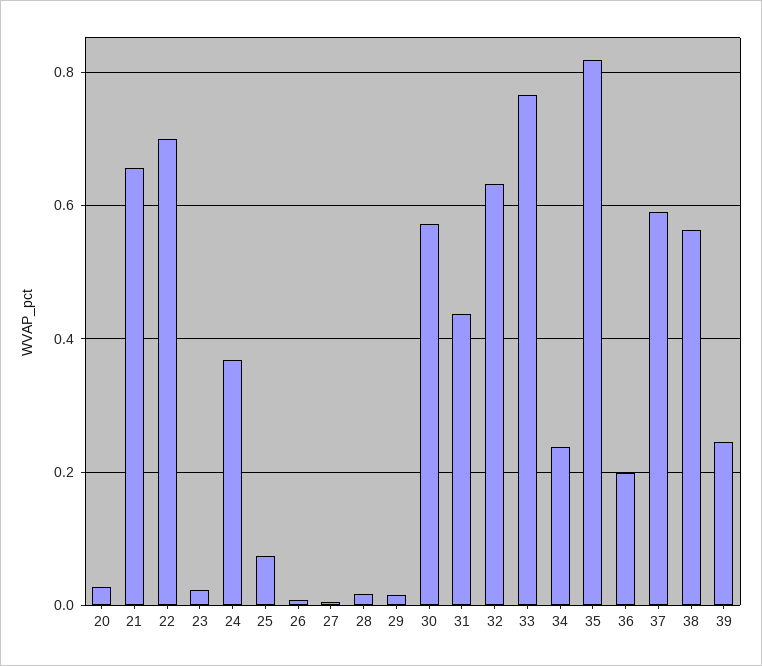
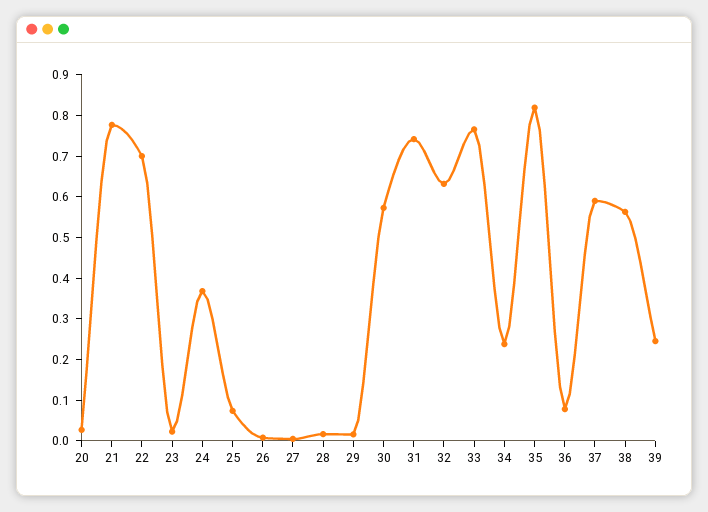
  {
    "20": 0.02,
-   "21": 0.66,
+   "21": 0.78,
    "22": 0.7,
    "23": 0.02,
    "24": 0.36,
    "25": 0.08,
    "26": 0,
    "27": 0,
    "28": 0.02,
    "29": 0.02,
    "30": 0.58,
-   "31": 0.44,
+   "31": 0.74,
    "32": 0.64,
    "33": 0.76,
    "34": 0.24,
    "35": 0.82,
-   "36": 0.2,
+   "36": 0.08,
    "37": 0.6,
    "38": 0.56,
    "39": 0.24
  }

